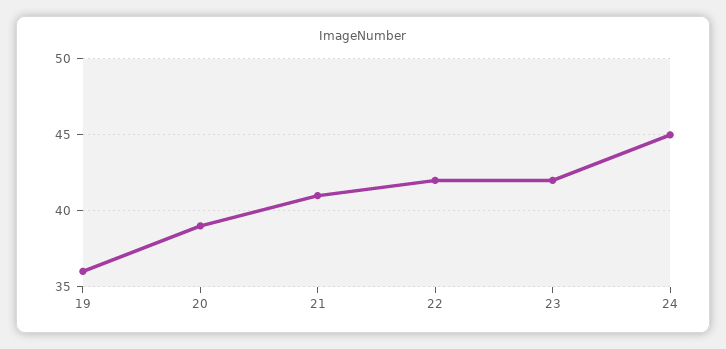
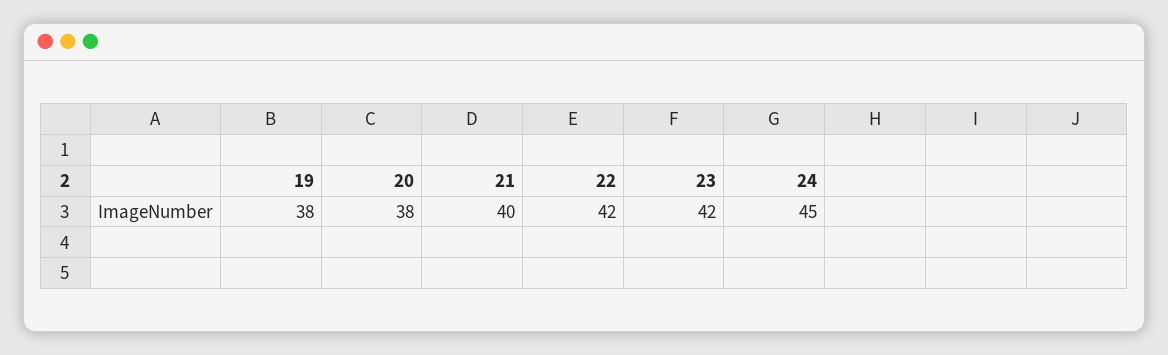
  {
-   "19": 36,
+   "19": 38,
-   "20": 39,
+   "20": 38,
-   "21": 41,
+   "21": 40,
    "22": 42,
    "23": 42,
    "24": 45
  }

